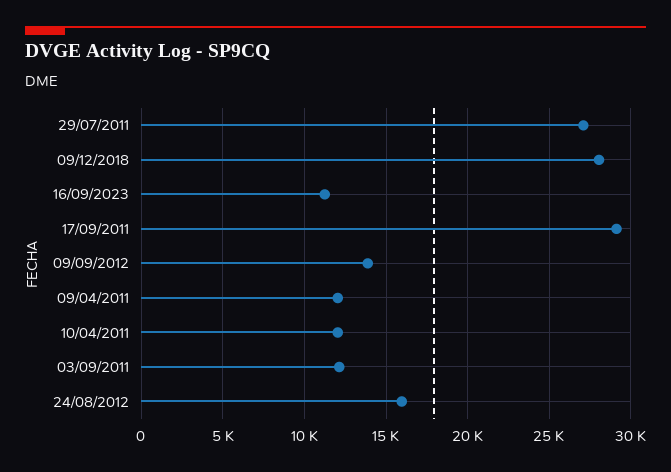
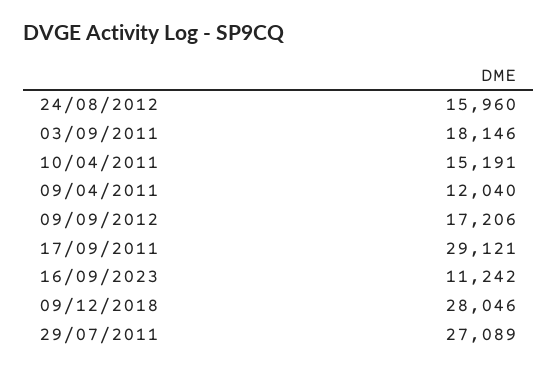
  {
    "29/07/2011": 27089,
    "09/12/2018": 28046,
    "16/09/2023": 11242,
    "17/09/2011": 29121,
-   "09/09/2012": 14000,
+   "09/09/2012": 17206,
    "09/04/2011": 12040,
-   "10/04/2011": 12000,
+   "10/04/2011": 15191,
-   "03/09/2011": 12000,
+   "03/09/2011": 18146,
    "24/08/2012": 15960
  }

